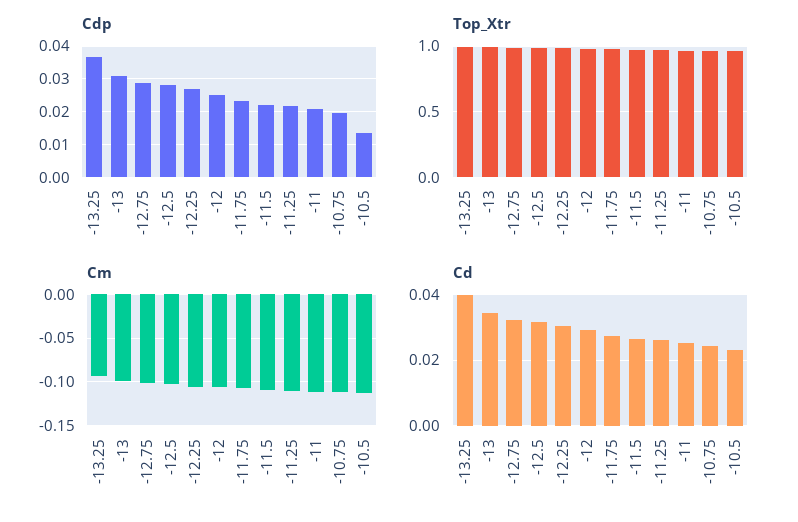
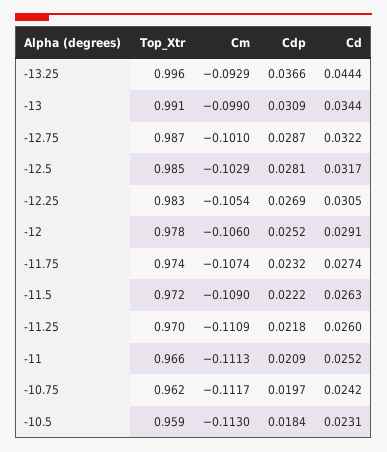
  {
    "Cdp": {
      "-13.25": 0.0366,
      "-13": 0.0309,
      "-12.75": 0.0287,
      "-12.5": 0.0281,
      "-12.25": 0.0269,
      "-12": 0.0252,
      "-11.75": 0.0232,
      "-11.5": 0.0222,
      "-11.25": 0.0218,
      "-11": 0.0209,
      "-10.75": 0.0197,
-     "-10.5": 0.014
+     "-10.5": 0.0184
    },
    "Top_Xtr": {
      "-13.25": 0.996,
      "-13": 0.991,
      "-12.75": 0.987,
      "-12.5": 0.985,
      "-12.25": 0.983,
      "-12": 0.978,
      "-11.75": 0.974,
      "-11.5": 0.972,
      "-11.25": 0.97,
      "-11": 0.966,
      "-10.75": 0.962,
      "-10.5": 0.959
    },
    "Cm": {
      "-13.25": -0.0929,
      "-13": -0.099,
      "-12.75": -0.101,
      "-12.5": -0.1029,
      "-12.25": -0.1054,
      "-12": -0.106,
      "-11.75": -0.1074,
      "-11.5": -0.109,
      "-11.25": -0.1109,
      "-11": -0.1113,
      "-10.75": -0.1117,
      "-10.5": -0.113
    },
    "Cd": {
-     "-13.25": 0.04,
+     "-13.25": 0.0444,
      "-13": 0.0344,
      "-12.75": 0.0322,
      "-12.5": 0.0317,
      "-12.25": 0.0305,
      "-12": 0.0291,
      "-11.75": 0.0274,
      "-11.5": 0.0263,
      "-11.25": 0.026,
      "-11": 0.0252,
      "-10.75": 0.0242,
      "-10.5": 0.0231
    }
  }

